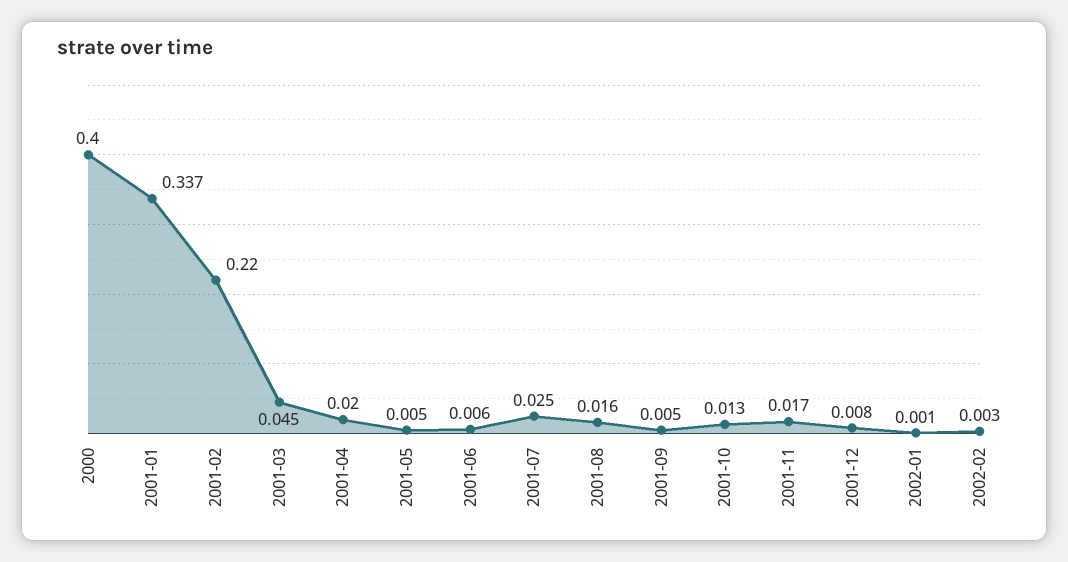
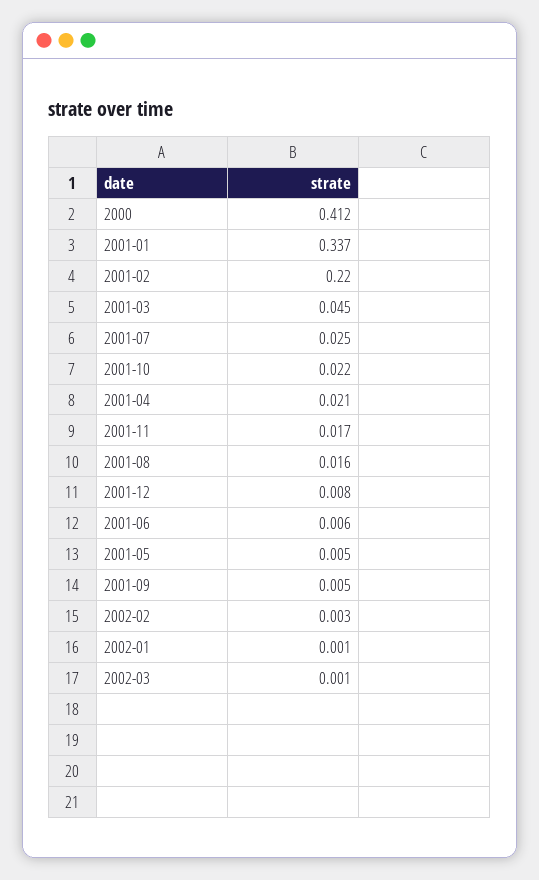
  {
-   "2000": 0.4,
+   "2000": 0.412,
    "2001-01": 0.337,
    "2001-02": 0.22,
    "2001-03": 0.045,
-   "2001-04": 0.02,
+   "2001-04": 0.021,
    "2001-05": 0.005,
    "2001-06": 0.006,
    "2001-07": 0.025,
    "2001-08": 0.016,
    "2001-09": 0.005,
-   "2001-10": 0.013,
+   "2001-10": 0.022,
    "2001-11": 0.017,
    "2001-12": 0.008,
    "2002-01": 0.001,
-   "2002-02": 0.003
+   "2002-02": 0.003,
+   "2002-03": 0.001
  }

